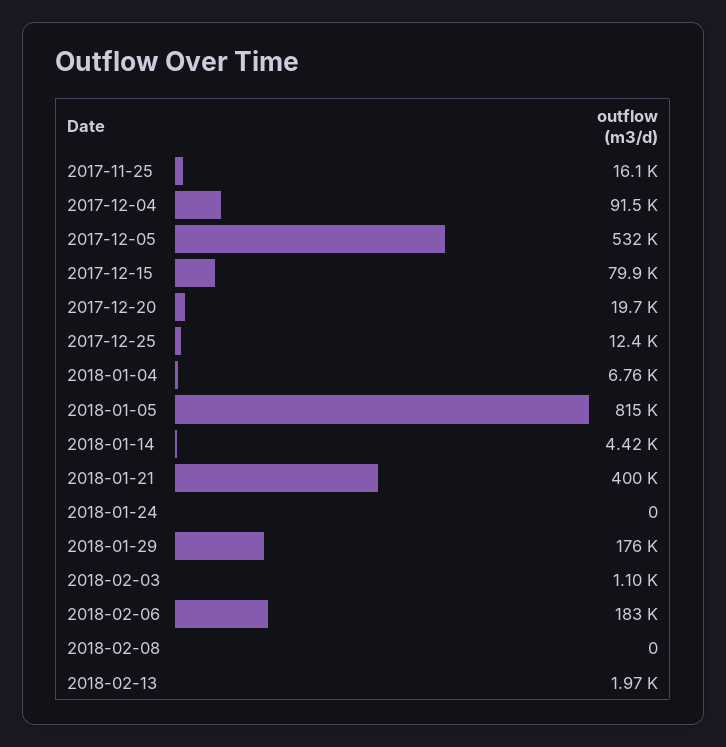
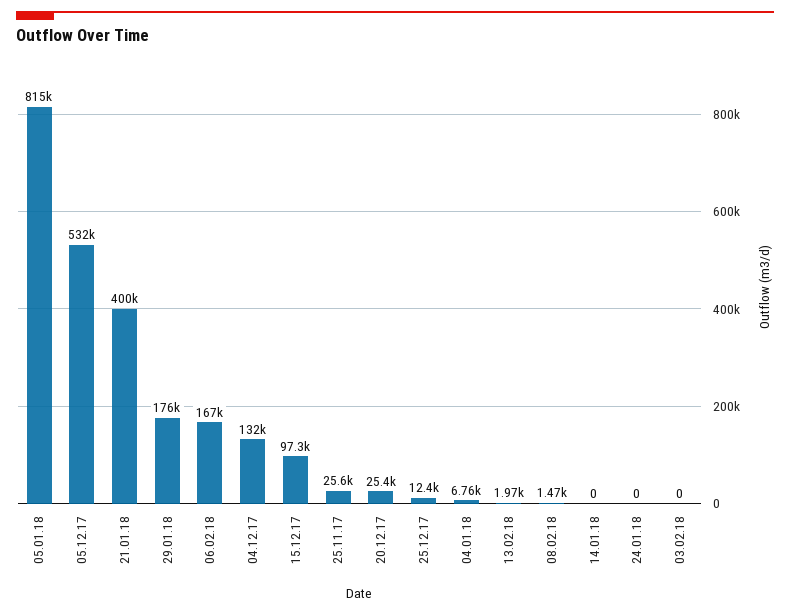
  {
-   "2017-11-25": 16100,
+   "2017-11-25": 25600,
-   "2017-12-04": 91500,
+   "2017-12-04": 132000,
    "2017-12-05": 532000,
-   "2017-12-15": 79900,
+   "2017-12-15": 97300,
-   "2017-12-20": 19700,
+   "2017-12-20": 25400,
    "2017-12-25": 12400,
    "2018-01-04": 6760,
    "2018-01-05": 815000,
-   "2018-01-14": 4420,
+   "2018-01-14": 0,
    "2018-01-21": 400000,
    "2018-01-24": 0,
    "2018-01-29": 176000,
-   "2018-02-03": 1100,
+   "2018-02-03": 0,
-   "2018-02-06": 183000,
+   "2018-02-06": 167000,
-   "2018-02-08": 0,
+   "2018-02-08": 1470,
    "2018-02-13": 1970
  }

